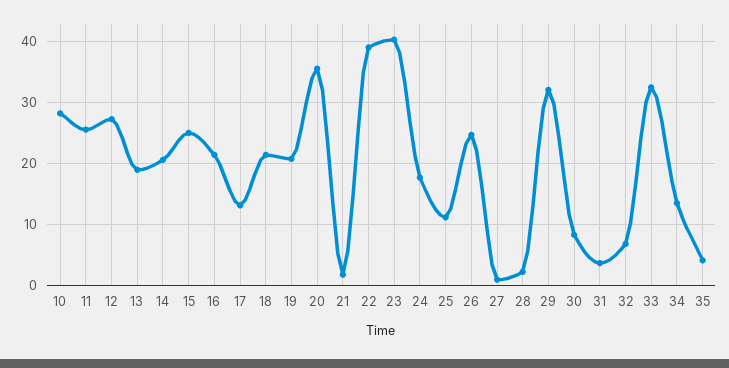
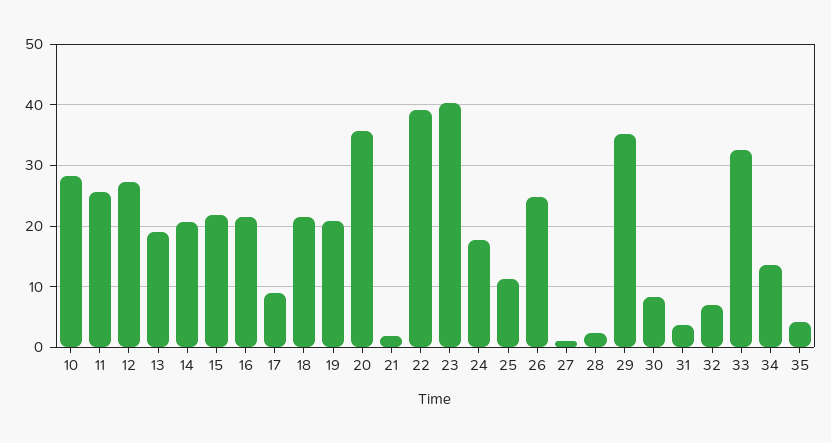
  {
    "10": 28,
    "11": 26,
    "12": 27,
    "13": 19,
    "14": 21,
-   "15": 25,
+   "15": 22,
    "16": 21,
-   "17": 13,
+   "17": 9,
    "18": 21,
    "19": 21,
    "20": 36,
    "21": 2,
    "22": 39,
    "23": 40,
    "24": 18,
    "25": 11,
    "26": 25,
    "27": 1,
    "28": 2,
-   "29": 32,
+   "29": 35,
    "30": 8,
    "31": 4,
    "32": 7,
    "33": 33,
    "34": 14,
    "35": 4
  }

